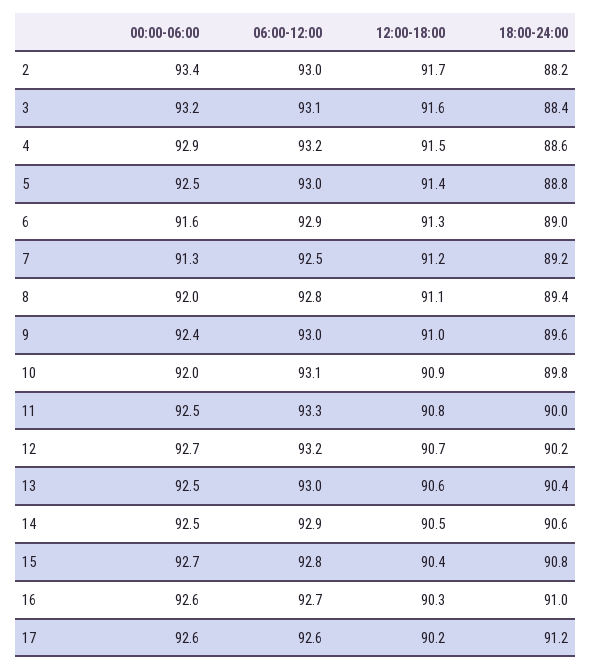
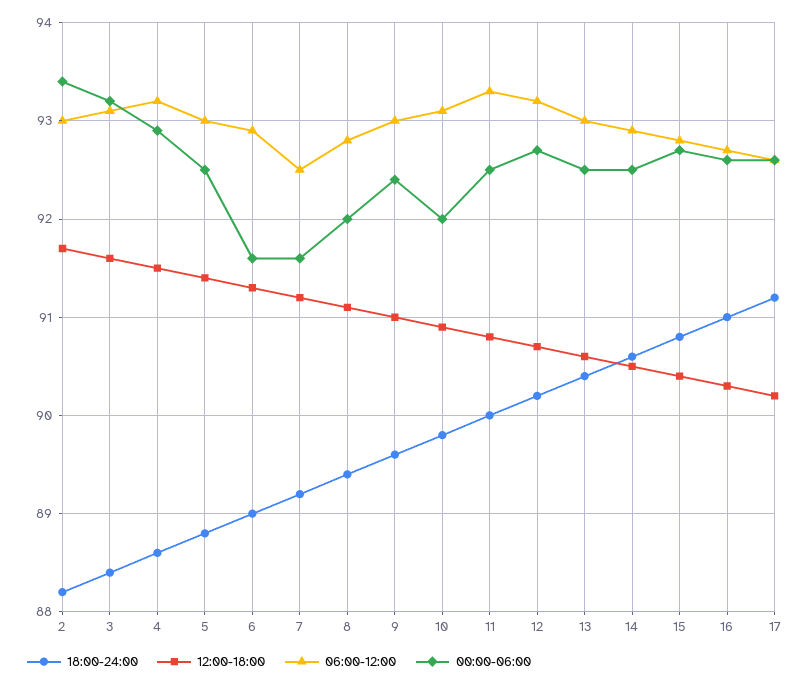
  {
    "00:00-06:00": {
      "2": 93.4,
      "3": 93.2,
      "4": 92.9,
      "5": 92.5,
      "6": 91.6,
-     "7": 91.3,
+     "7": 91.6,
      "8": 92,
      "9": 92.4,
      "10": 92,
      "11": 92.5,
      "12": 92.7,
      "13": 92.5,
      "14": 92.5,
      "15": 92.7,
      "16": 92.6,
      "17": 92.6
    },
    "06:00-12:00": {
      "2": 93,
      "3": 93.1,
      "4": 93.2,
      "5": 93,
      "6": 92.9,
      "7": 92.5,
      "8": 92.8,
      "9": 93,
      "10": 93.1,
      "11": 93.3,
      "12": 93.2,
      "13": 93,
      "14": 92.9,
      "15": 92.8,
      "16": 92.7,
      "17": 92.6
    },
    "12:00-18:00": {
      "2": 91.7,
      "3": 91.6,
      "4": 91.5,
      "5": 91.4,
      "6": 91.3,
      "7": 91.2,
      "8": 91.1,
      "9": 91,
      "10": 90.9,
      "11": 90.8,
      "12": 90.7,
      "13": 90.6,
      "14": 90.5,
      "15": 90.4,
      "16": 90.3,
      "17": 90.2
    },
    "18:00-24:00": {
      "2": 88.2,
      "3": 88.4,
      "4": 88.6,
      "5": 88.8,
      "6": 89,
      "7": 89.2,
      "8": 89.4,
      "9": 89.6,
      "10": 89.8,
      "11": 90,
      "12": 90.2,
      "13": 90.4,
      "14": 90.6,
      "15": 90.8,
      "16": 91,
      "17": 91.2
    }
  }

